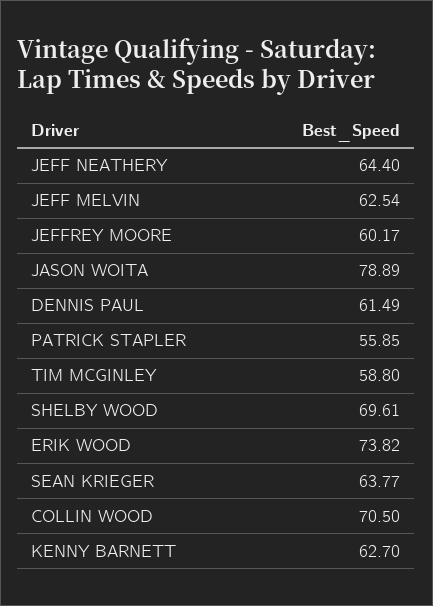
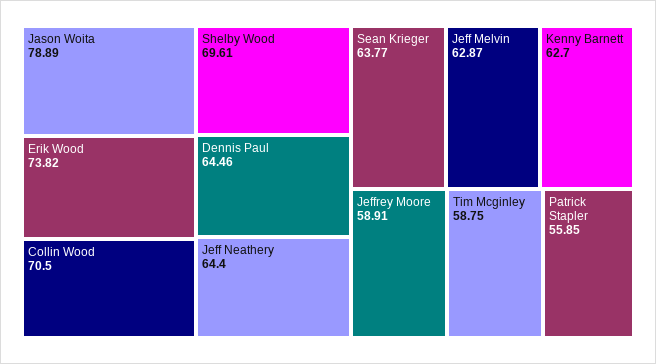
  {
    "JEFF NEATHERY": 64.4,
-   "JEFF MELVIN": 62.54,
+   "JEFF MELVIN": 62.87,
-   "JEFFREY MOORE": 60.17,
+   "JEFFREY MOORE": 58.91,
    "JASON WOITA": 78.89,
-   "DENNIS PAUL": 61.49,
+   "DENNIS PAUL": 64.46,
    "PATRICK STAPLER": 55.85,
-   "TIM MCGINLEY": 58.8,
+   "TIM MCGINLEY": 58.75,
    "SHELBY WOOD": 69.61,
    "ERIK WOOD": 73.82,
    "SEAN KRIEGER": 63.77,
    "COLLIN WOOD": 70.5,
    "KENNY BARNETT": 62.7
  }

